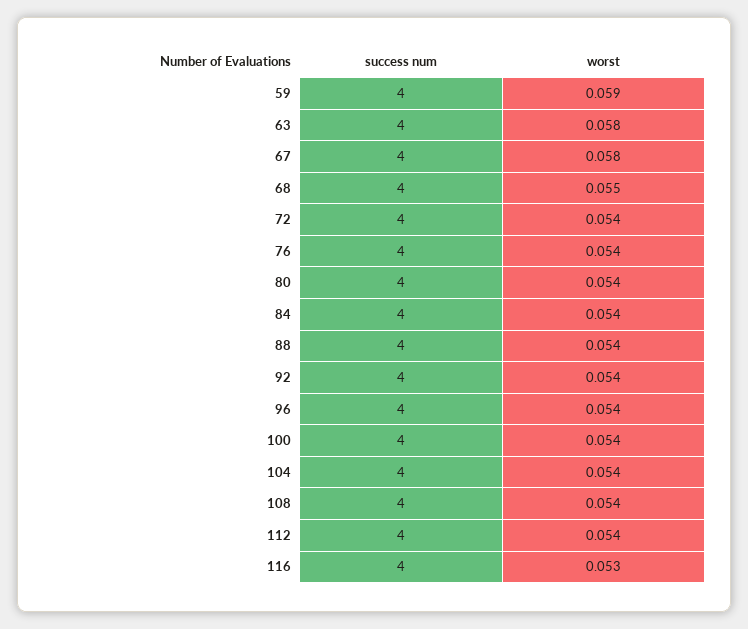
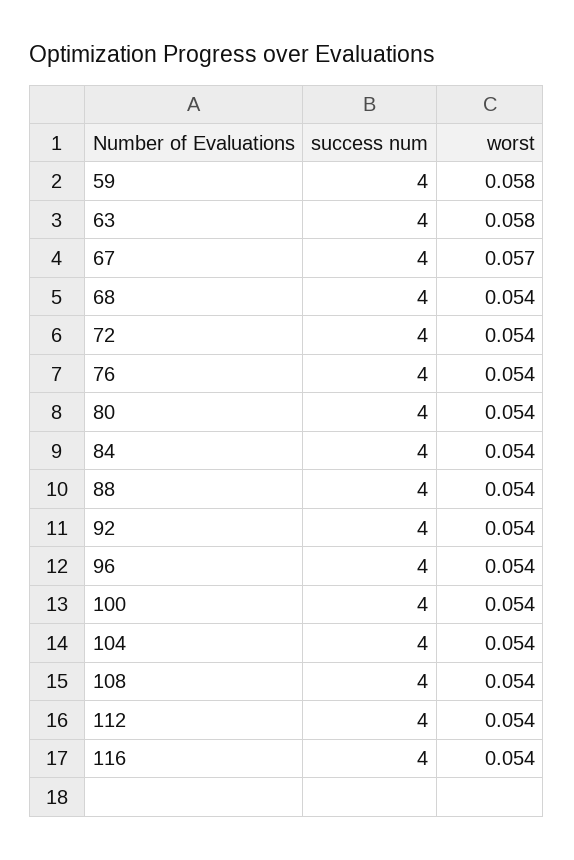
  {
    "success num": {
      "59": 4,
      "63": 4,
      "67": 4,
      "68": 4,
      "72": 4,
      "76": 4,
      "80": 4,
      "84": 4,
      "88": 4,
      "92": 4,
      "96": 4,
      "100": 4,
      "104": 4,
      "108": 4,
      "112": 4,
      "116": 4
    },
    "worst": {
-     "59": 0.059,
+     "59": 0.058,
      "63": 0.058,
-     "67": 0.058,
+     "67": 0.057,
-     "68": 0.055,
+     "68": 0.054,
      "72": 0.054,
      "76": 0.054,
      "80": 0.054,
      "84": 0.054,
      "88": 0.054,
      "92": 0.054,
      "96": 0.054,
      "100": 0.054,
      "104": 0.054,
      "108": 0.054,
      "112": 0.054,
-     "116": 0.053
+     "116": 0.054
    }
  }

